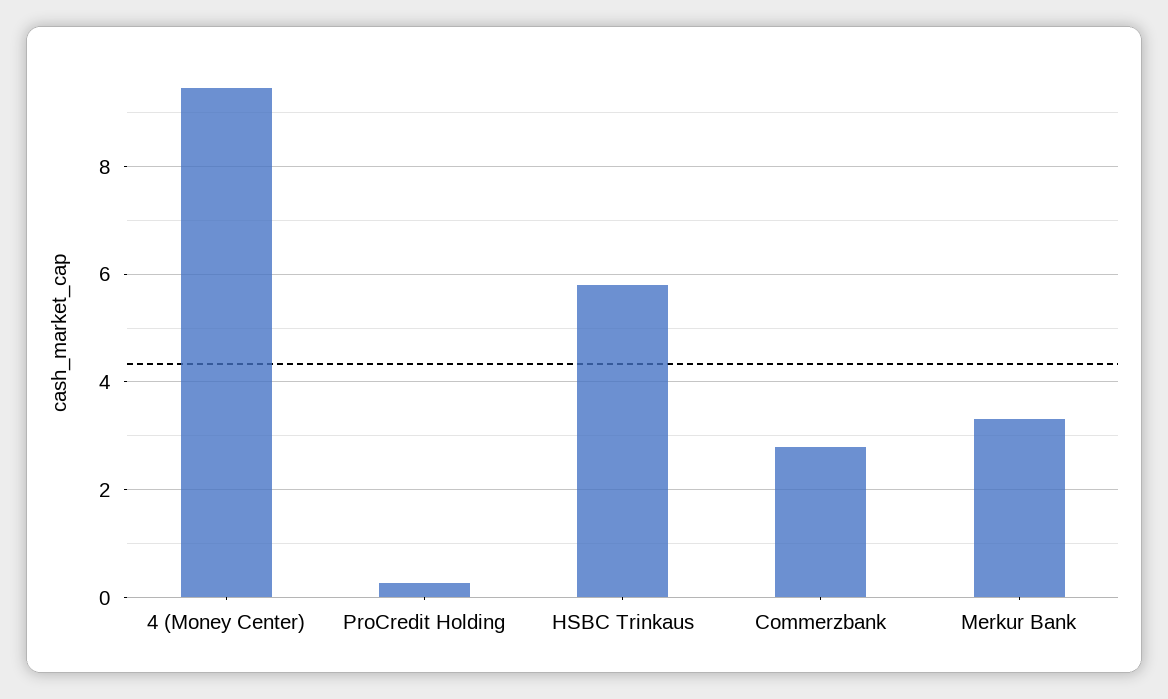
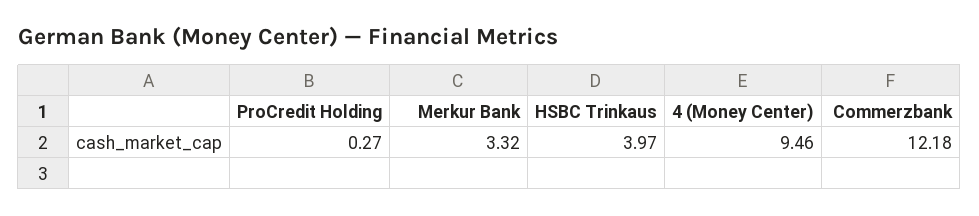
  {
    "4 (Money Center)": 9.46,
    "ProCredit Holding": 0.27,
-   "HSBC Trinkaus": 5.8,
+   "HSBC Trinkaus": 3.97,
-   "Commerzbank": 2.8,
+   "Commerzbank": 12.18,
    "Merkur Bank": 3.32
  }

